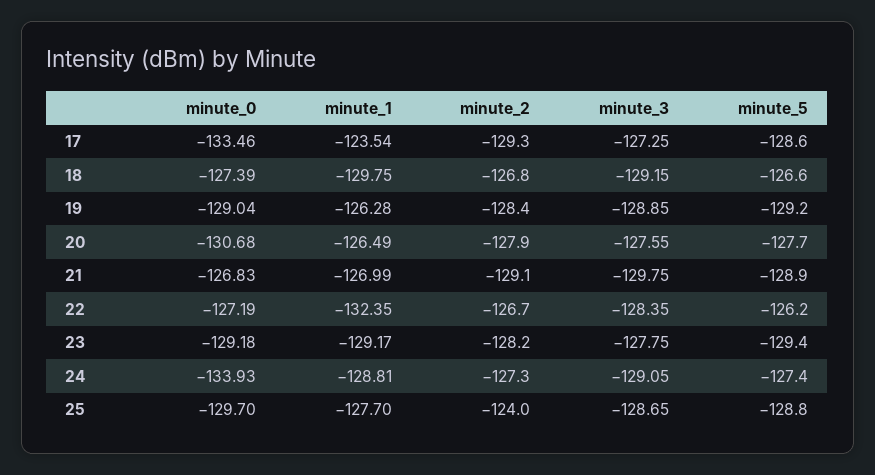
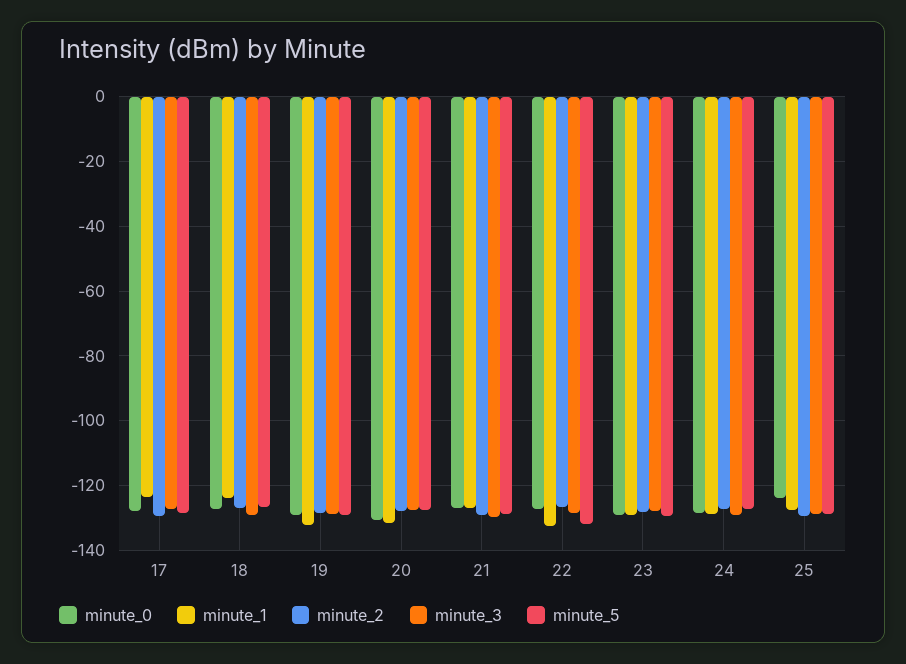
  {
    "minute_0": {
-     "17": -133.46,
+     "17": -128,
      "18": -127.39,
      "19": -129.04,
      "20": -130.68,
      "21": -126.83,
      "22": -127.19,
      "23": -129.18,
-     "24": -133.93,
+     "24": -128,
-     "25": -129.7
+     "25": -124
    },
    "minute_1": {
      "17": -123.54,
-     "18": -129.75,
+     "18": -124,
-     "19": -126.28,
+     "19": -132,
-     "20": -126.49,
+     "20": -132,
      "21": -126.99,
      "22": -132.35,
      "23": -129.17,
      "24": -128.81,
      "25": -127.7
    },
    "minute_2": {
      "17": -129.3,
      "18": -126.8,
      "19": -128.4,
      "20": -127.9,
      "21": -129.1,
      "22": -126.7,
      "23": -128.2,
      "24": -127.3,
-     "25": -124
+     "25": -130
    },
    "minute_3": {
      "17": -127.25,
      "18": -129.15,
      "19": -128.85,
      "20": -127.55,
      "21": -129.75,
      "22": -128.35,
      "23": -127.75,
      "24": -129.05,
      "25": -128.65
    },
    "minute_5": {
      "17": -128.6,
      "18": -126.6,
      "19": -129.2,
      "20": -127.7,
      "21": -128.9,
-     "22": -126.2,
+     "22": -132,
      "23": -129.4,
      "24": -127.4,
      "25": -128.8
    }
  }

